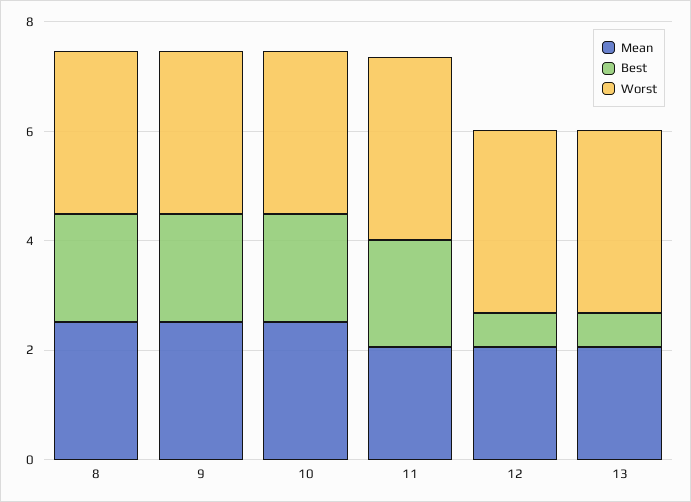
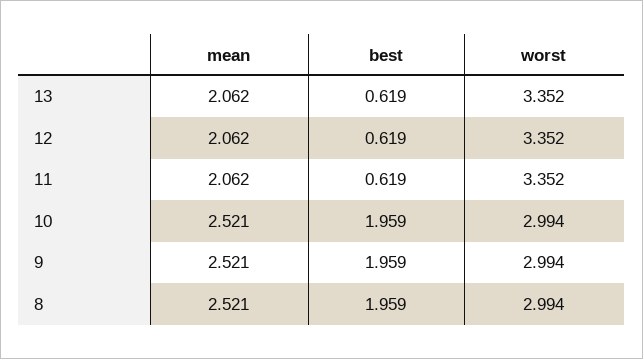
  {
    "Mean": {
      "8": 2.521,
      "9": 2.521,
      "10": 2.521,
      "11": 2.062,
      "12": 2.062,
      "13": 2.062
    },
    "Best": {
      "8": 1.959,
      "9": 1.959,
      "10": 1.959,
-     "11": 2,
+     "11": 0.619,
      "12": 0.619,
      "13": 0.619
    },
    "Worst": {
      "8": 2.994,
      "9": 2.994,
      "10": 2.994,
      "11": 3.352,
      "12": 3.352,
      "13": 3.352
    }
  }

